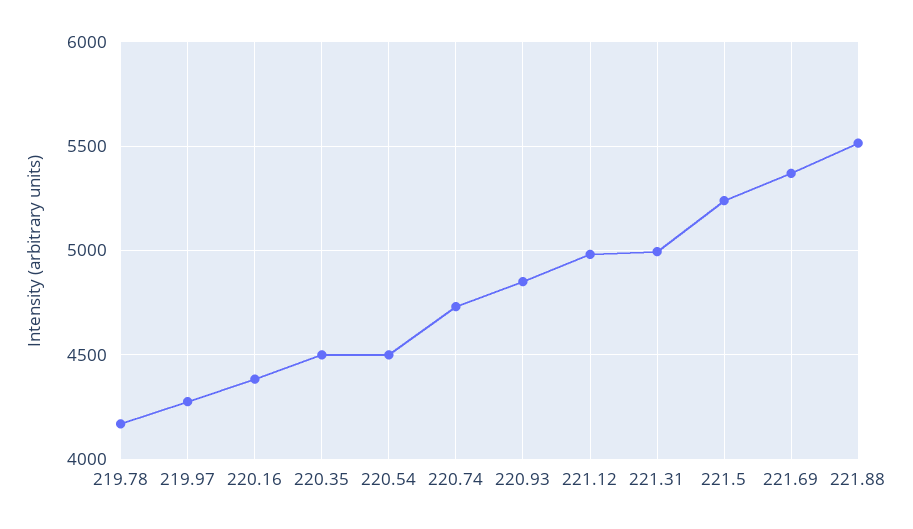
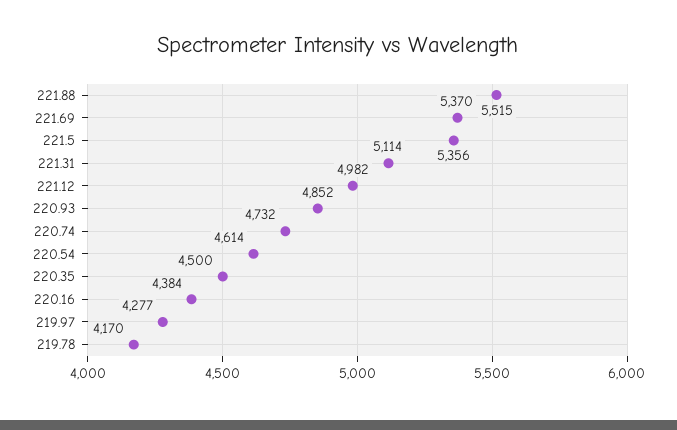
  {
    "219.78": 4170,
    "219.97": 4277,
    "220.16": 4384,
    "220.35": 4500,
-   "220.54": 4500,
+   "220.54": 4614,
    "220.74": 4732,
    "220.93": 4852,
    "221.12": 4982,
-   "221.31": 5000,
+   "221.31": 5114,
-   "221.5": 5250,
+   "221.5": 5356,
    "221.69": 5370,
    "221.88": 5515
  }

